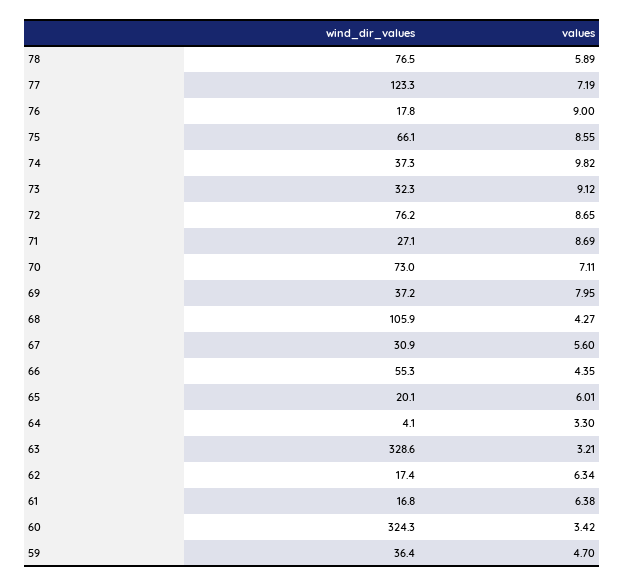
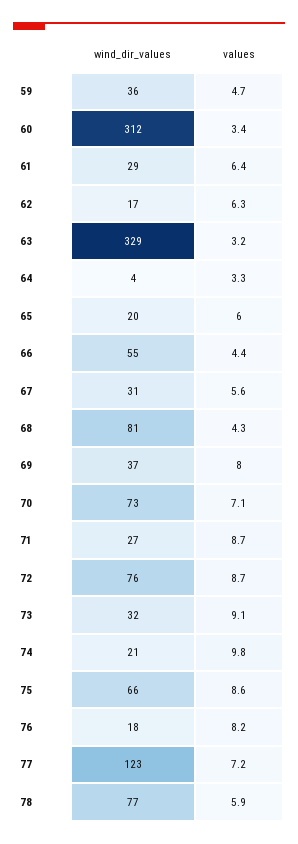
  {
    "wind_dir_values": {
      "78": 76.5,
      "77": 123.3,
      "76": 17.8,
      "75": 66.1,
-     "74": 37.3,
+     "74": 21,
      "73": 32.3,
      "72": 76.2,
      "71": 27.1,
      "70": 73,
      "69": 37.2,
-     "68": 105.9,
+     "68": 81,
      "67": 30.9,
      "66": 55.3,
      "65": 20.1,
      "64": 4.1,
      "63": 328.6,
      "62": 17.4,
-     "61": 16.8,
+     "61": 29,
-     "60": 324.3,
+     "60": 312,
      "59": 36.4
    },
    "values": {
      "78": 5.89,
      "77": 7.19,
-     "76": 9,
+     "76": 8.2,
      "75": 8.55,
      "74": 9.82,
      "73": 9.12,
      "72": 8.65,
      "71": 8.69,
      "70": 7.11,
      "69": 7.95,
      "68": 4.27,
      "67": 5.6,
      "66": 4.35,
      "65": 6.01,
      "64": 3.3,
      "63": 3.21,
      "62": 6.34,
      "61": 6.38,
      "60": 3.42,
      "59": 4.7
    }
  }

